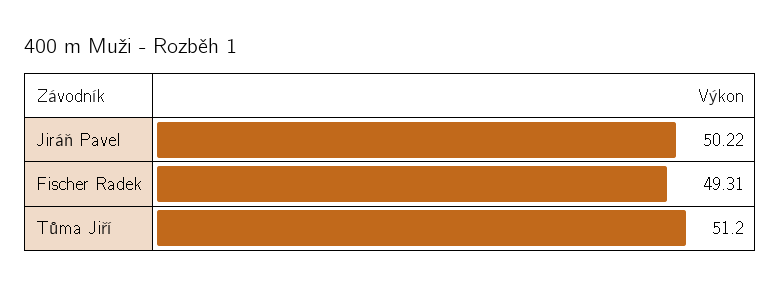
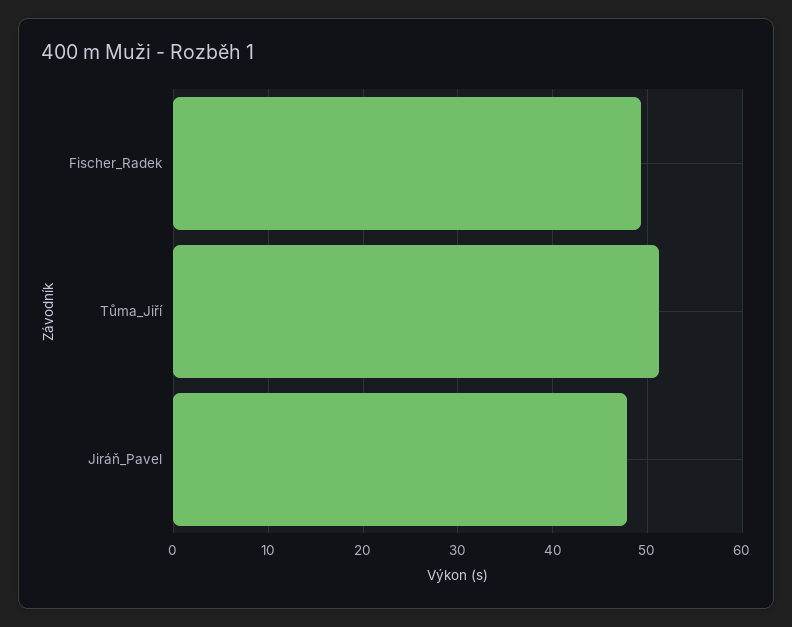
  {
-   "Jiráň Pavel": 50.22,
+   "Jiráň Pavel": 48,
    "Fischer Radek": 49.31,
    "Tůma Jiří": 51.2
  }

